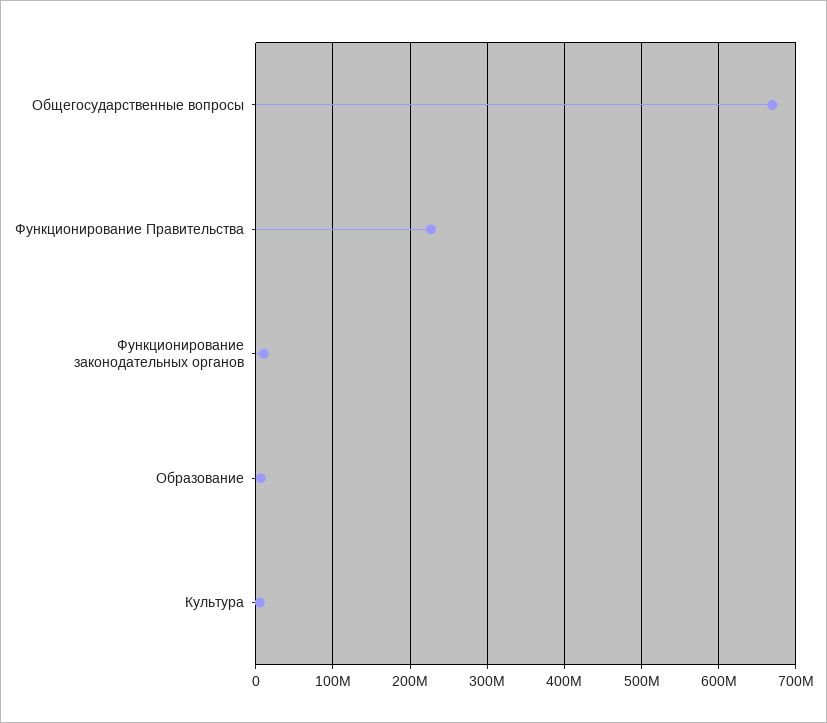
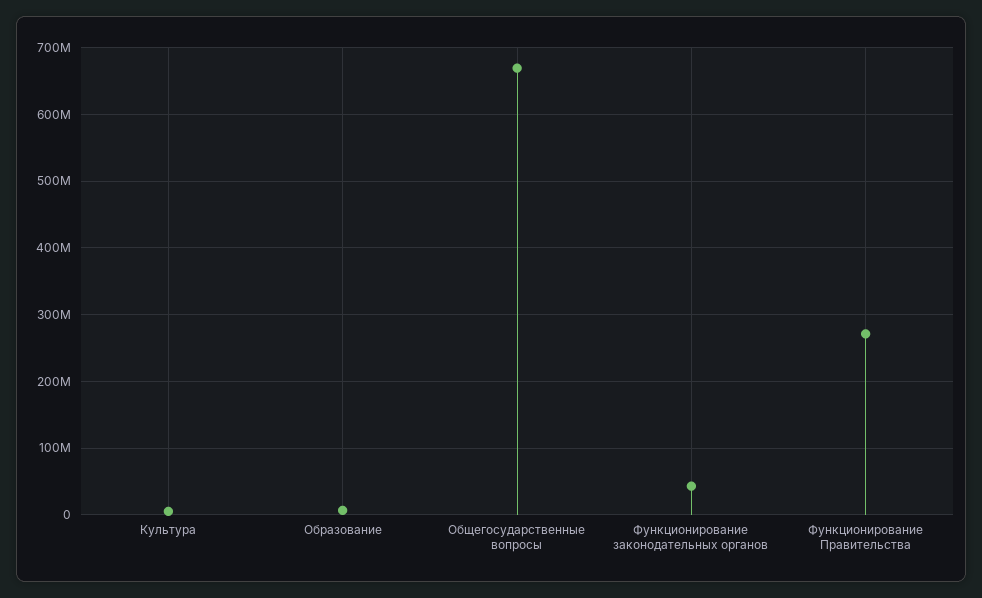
  {
    "Общегосударственные вопросы": 670000000,
-   "Функционирование Правительства": 230000000,
+   "Функционирование Правительства": 270000000,
-   "Функционирование законодательных органов": 10000000,
+   "Функционирование законодательных органов": 40000000,
    "Образование": 10000000,
    "Культура": 10000000
  }

